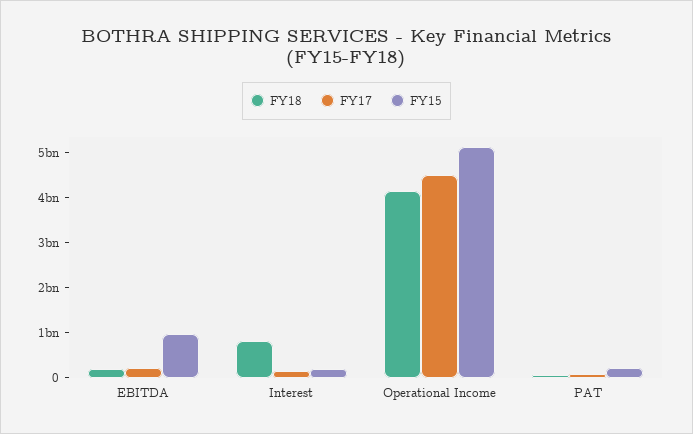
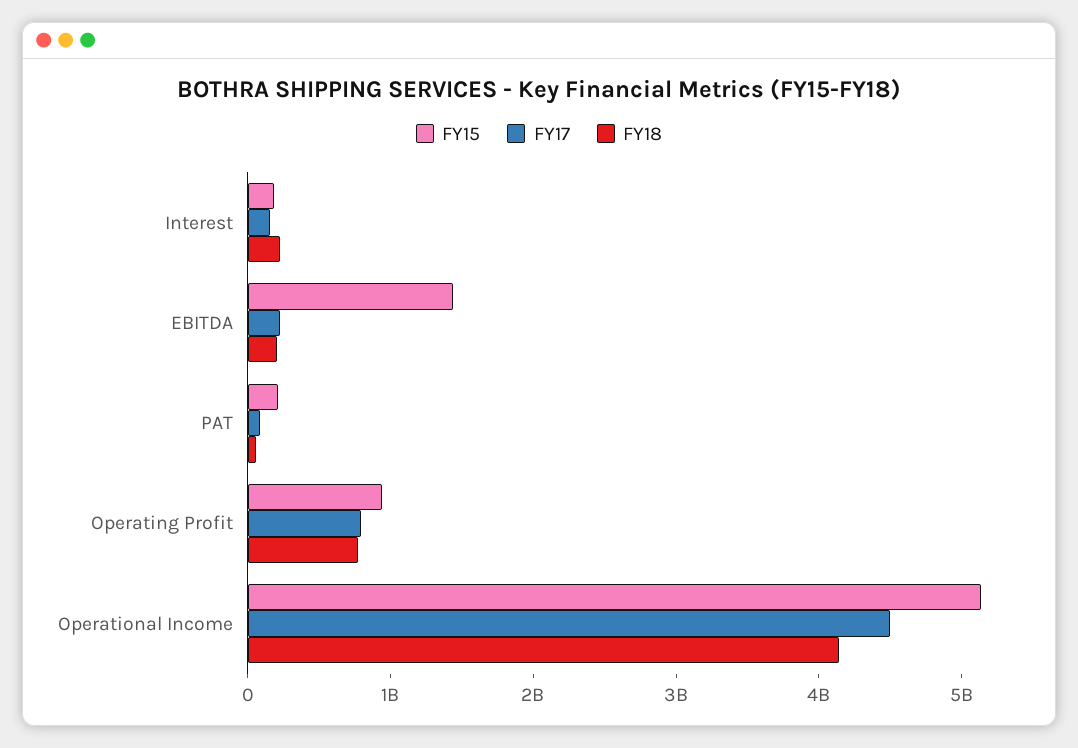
  {
    "FY18": {
      "EBITDA": 200000000,
-     "Interest": 800000000,
+     "Interest": 200000000,
      "Operational Income": 4200000000,
-     "PAT": 0
+     "PAT": 0,
+     "Operating Profit": 800000000
    },
    "FY17": {
      "EBITDA": 200000000,
      "Interest": 200000000,
      "Operational Income": 4400000000,
-     "PAT": 0
+     "PAT": 0,
+     "Operating Profit": 800000000
    },
    "FY15": {
-     "EBITDA": 1000000000,
+     "EBITDA": 1400000000,
      "Interest": 200000000,
      "Operational Income": 5200000000,
-     "PAT": 200000000
+     "PAT": 200000000,
+     "Operating Profit": 1000000000
    }
  }

